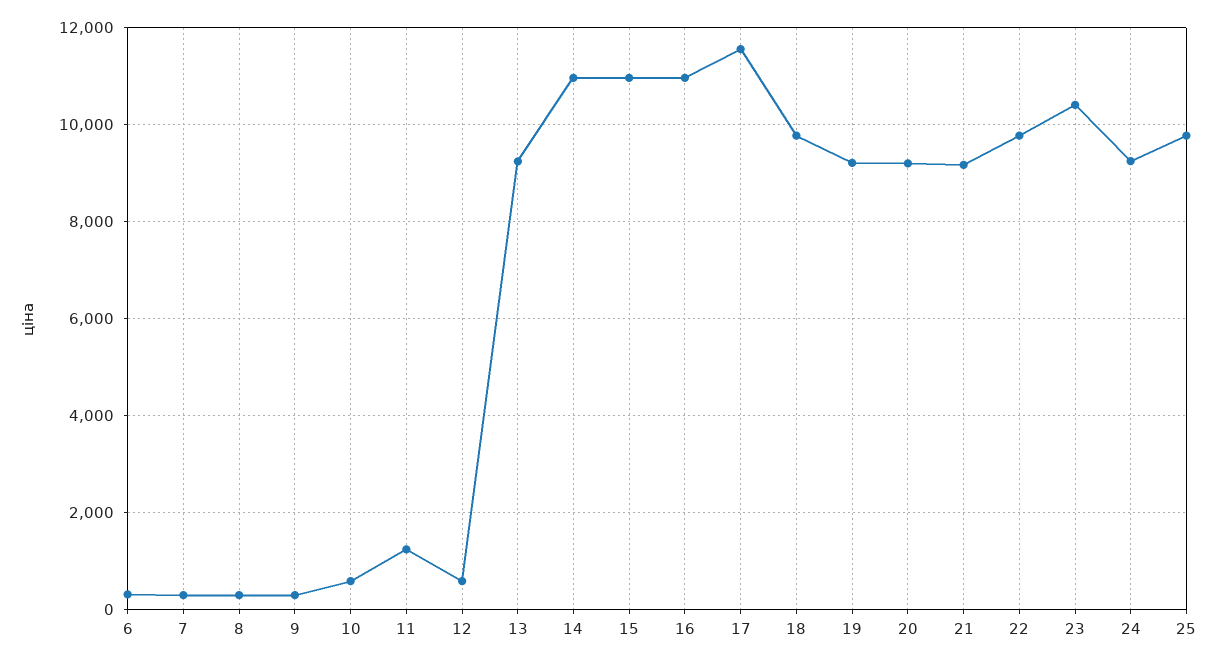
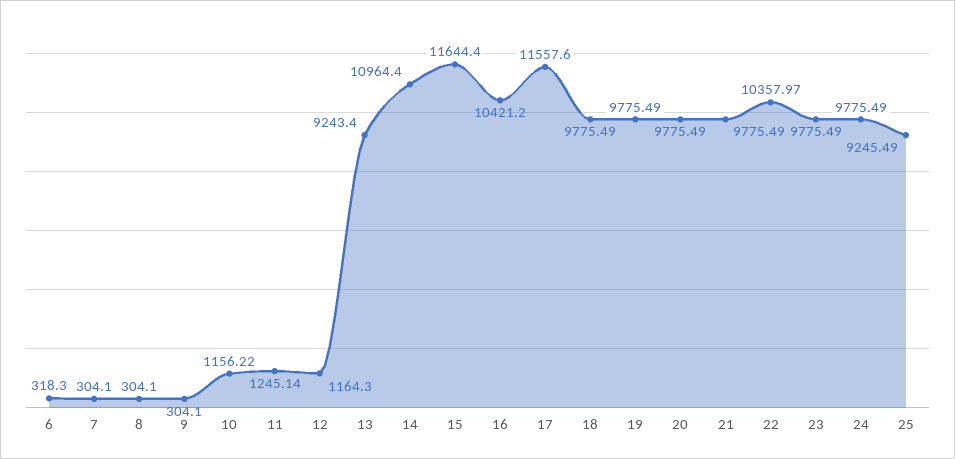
  {
    "6": 318.3,
    "7": 304.1,
    "8": 304.1,
    "9": 304.1,
-   "10": 600,
+   "10": 1156.22,
    "11": 1245.14,
-   "12": 600,
+   "12": 1164.3,
    "13": 9243.4,
    "14": 10964.4,
-   "15": 11000,
+   "15": 11644.4,
-   "16": 11000,
+   "16": 10421.2,
    "17": 11557.6,
    "18": 9775.49,
-   "19": 9200,
+   "19": 9775.49,
-   "20": 9200,
+   "20": 9775.49,
-   "21": 9200,
+   "21": 9775.49,
-   "22": 9800,
+   "22": 10357.97,
-   "23": 10400,
+   "23": 9775.49,
-   "24": 9200,
+   "24": 9775.49,
-   "25": 9800
+   "25": 9245.49
  }

